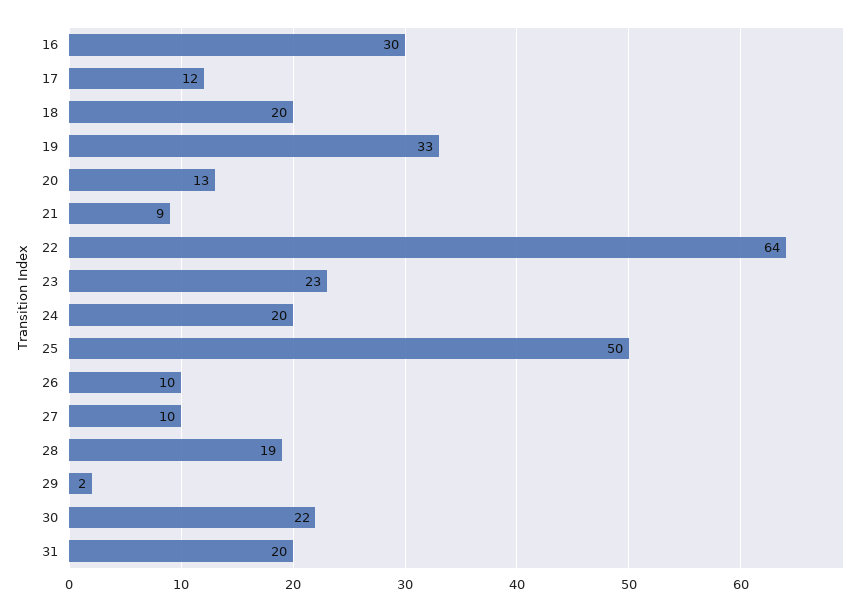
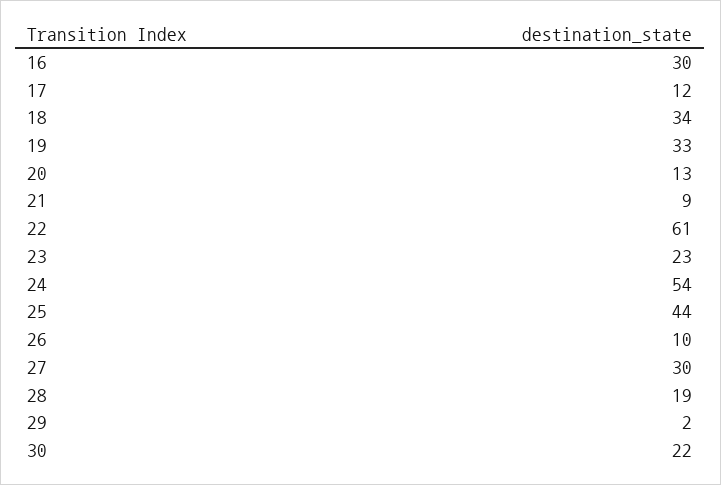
  {
    "16": 30,
    "17": 12,
-   "18": 20,
+   "18": 34,
    "19": 33,
    "20": 13,
    "21": 9,
-   "22": 64,
+   "22": 61,
    "23": 23,
-   "24": 20,
+   "24": 54,
-   "25": 50,
+   "25": 44,
    "26": 10,
-   "27": 10,
+   "27": 30,
    "28": 19,
    "29": 2,
-   "30": 22,
+   "30": 22
-   "31": 20
  }

